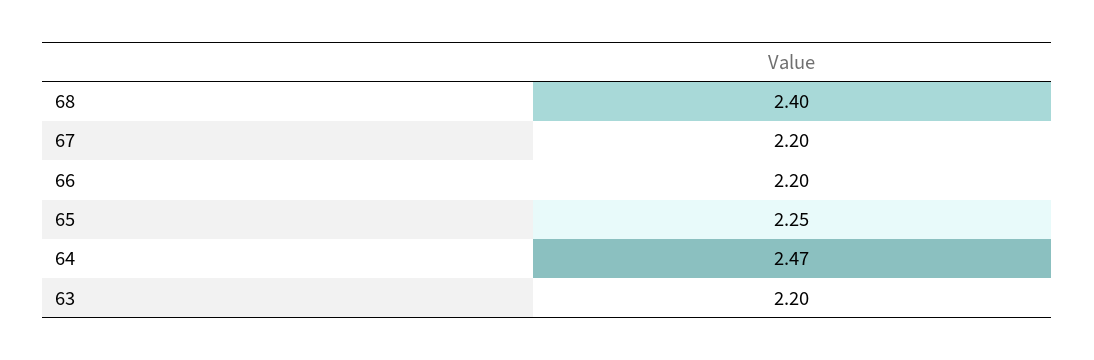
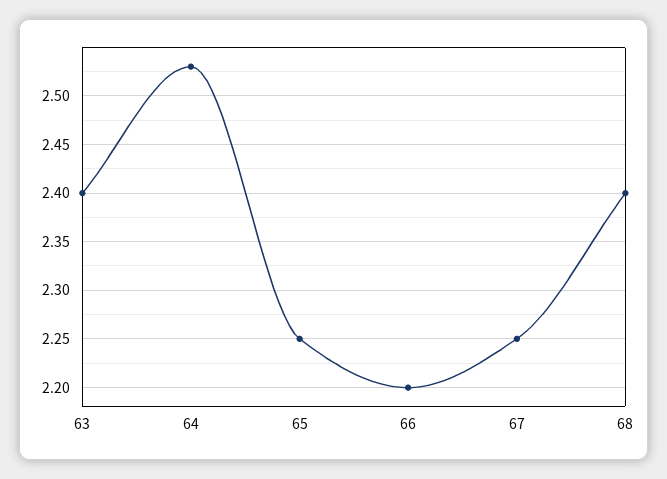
  {
    "68": 2.4,
-   "67": 2.2,
+   "67": 2.25,
    "66": 2.2,
    "65": 2.25,
-   "64": 2.47,
+   "64": 2.53,
-   "63": 2.2
+   "63": 2.4
  }

